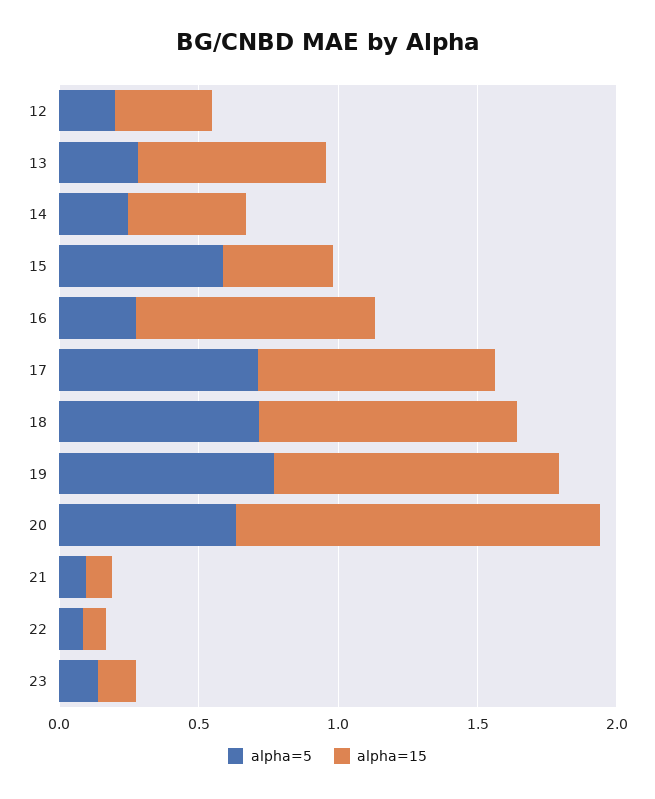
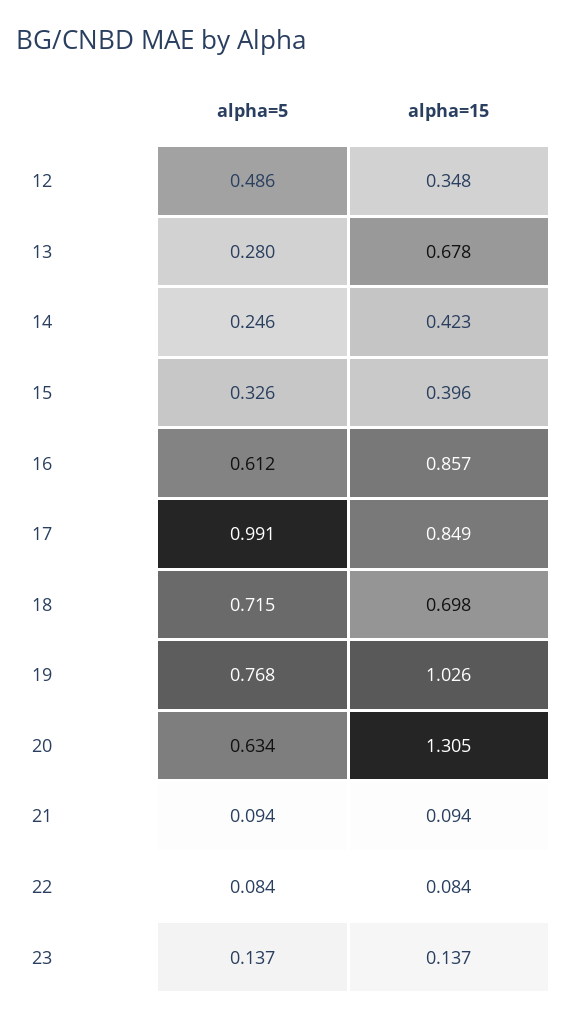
  {
    "alpha=5": {
-     "12": 0.2,
+     "12": 0.486,
      "13": 0.28,
      "14": 0.246,
-     "15": 0.6,
+     "15": 0.326,
-     "16": 0.3,
+     "16": 0.612,
-     "17": 0.7,
+     "17": 0.991,
      "18": 0.715,
      "19": 0.768,
      "20": 0.634,
      "21": 0.094,
      "22": 0.084,
      "23": 0.137
    },
    "alpha=15": {
      "12": 0.348,
      "13": 0.678,
      "14": 0.423,
      "15": 0.396,
      "16": 0.857,
      "17": 0.849,
-     "18": 0.9,
+     "18": 0.698,
      "19": 1.026,
      "20": 1.305,
      "21": 0.094,
      "22": 0.084,
      "23": 0.137
    }
  }

